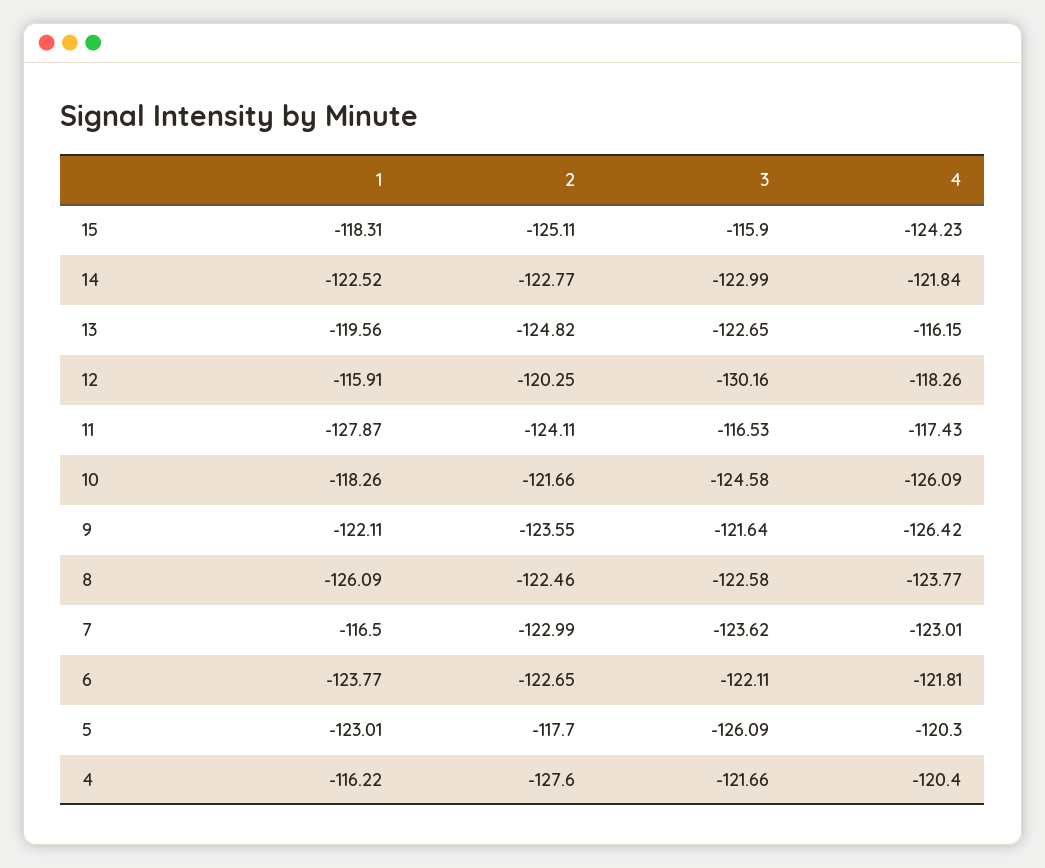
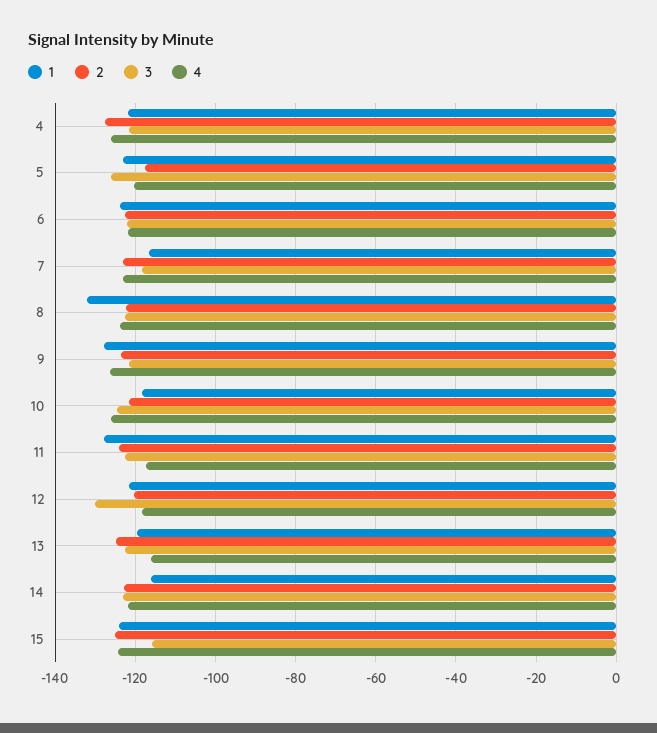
  {
    "1": {
-     "15": -118.31,
+     "15": -124,
-     "14": -122.52,
+     "14": -116,
      "13": -119.56,
-     "12": -115.91,
+     "12": -122,
      "11": -127.87,
      "10": -118.26,
-     "9": -122.11,
+     "9": -128,
-     "8": -126.09,
+     "8": -132,
      "7": -116.5,
      "6": -123.77,
      "5": -123.01,
-     "4": -116.22
+     "4": -122
    },
    "2": {
      "15": -125.11,
      "14": -122.77,
      "13": -124.82,
      "12": -120.25,
      "11": -124.11,
      "10": -121.66,
      "9": -123.55,
      "8": -122.46,
      "7": -122.99,
      "6": -122.65,
      "5": -117.7,
      "4": -127.6
    },
    "3": {
      "15": -115.9,
      "14": -122.99,
      "13": -122.65,
      "12": -130.16,
-     "11": -116.53,
+     "11": -122,
      "10": -124.58,
      "9": -121.64,
      "8": -122.58,
-     "7": -123.62,
+     "7": -118,
      "6": -122.11,
      "5": -126.09,
      "4": -121.66
    },
    "4": {
      "15": -124.23,
      "14": -121.84,
      "13": -116.15,
      "12": -118.26,
      "11": -117.43,
      "10": -126.09,
      "9": -126.42,
      "8": -123.77,
      "7": -123.01,
      "6": -121.81,
      "5": -120.3,
-     "4": -120.4
+     "4": -126
    }
  }

